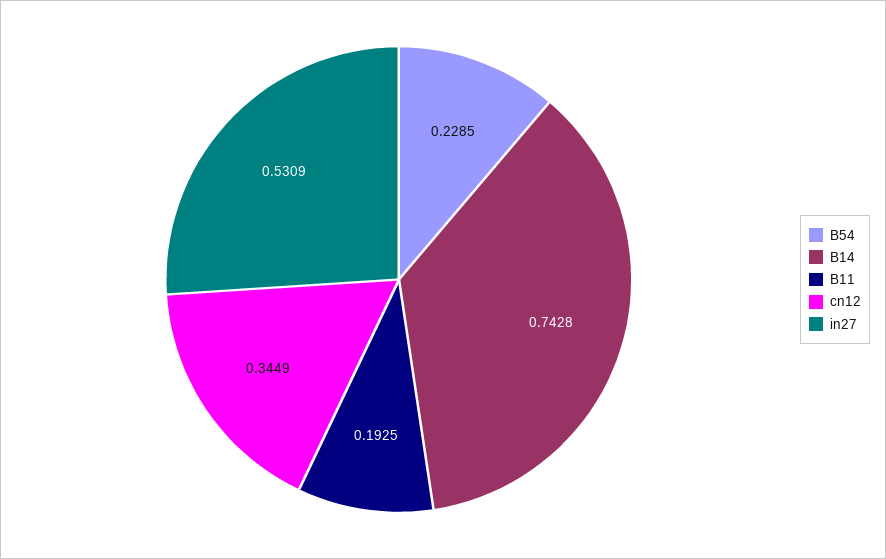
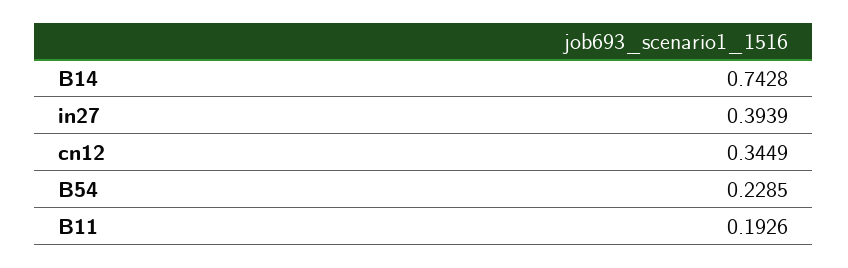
  {
    "B54": 0.2285,
    "B14": 0.7428,
-   "B11": 0.1925,
+   "B11": 0.1926,
    "cn12": 0.3449,
-   "in27": 0.5309
+   "in27": 0.3939
  }

